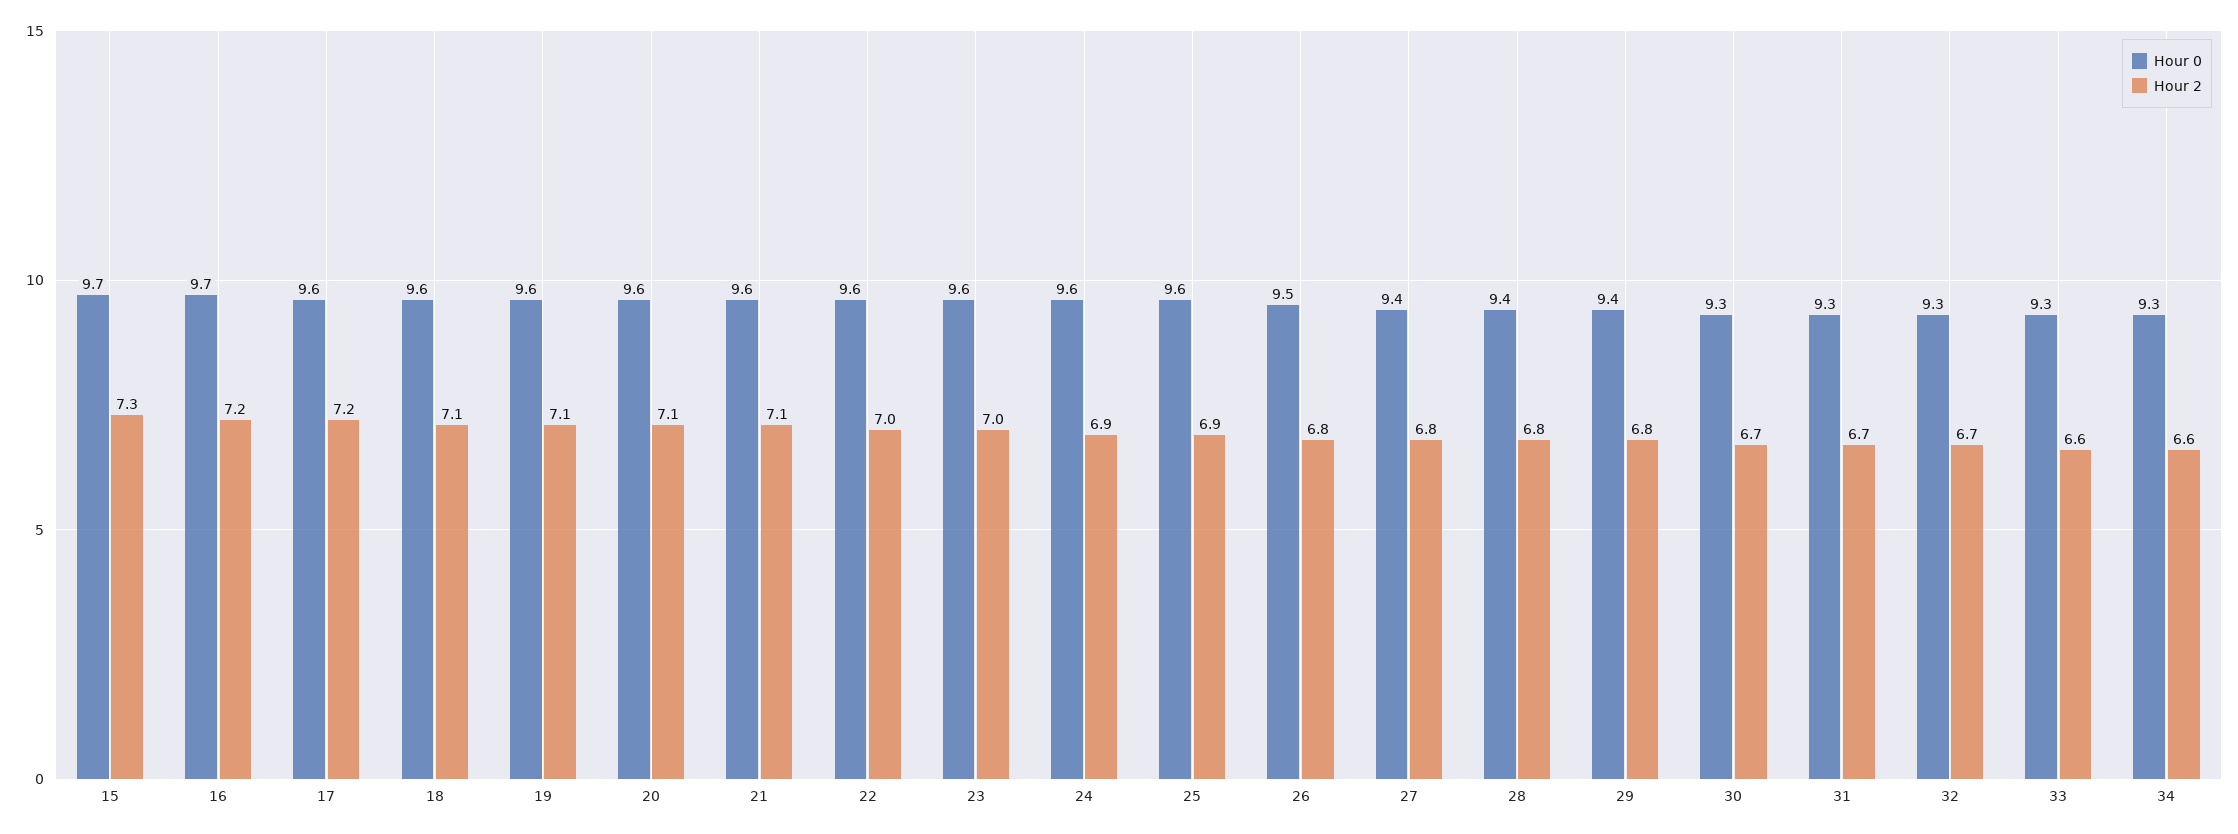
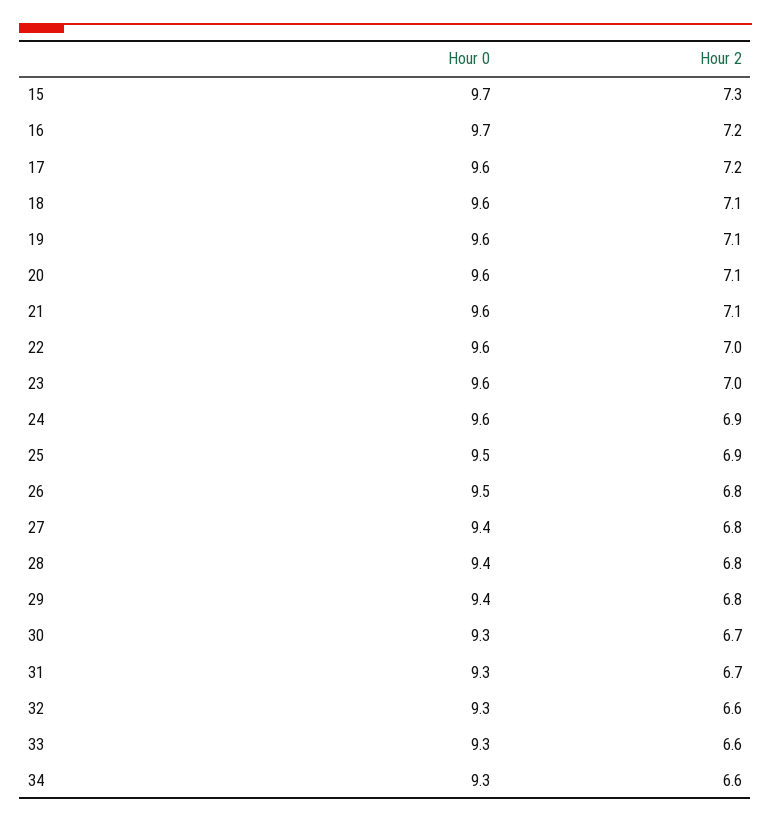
  {
    "Hour 0": {
      "15": 9.7,
      "16": 9.7,
      "17": 9.6,
      "18": 9.6,
      "19": 9.6,
      "20": 9.6,
      "21": 9.6,
      "22": 9.6,
      "23": 9.6,
      "24": 9.6,
-     "25": 9.6,
+     "25": 9.5,
      "26": 9.5,
      "27": 9.4,
      "28": 9.4,
      "29": 9.4,
      "30": 9.3,
      "31": 9.3,
      "32": 9.3,
      "33": 9.3,
      "34": 9.3
    },
    "Hour 2": {
      "15": 7.3,
      "16": 7.2,
      "17": 7.2,
      "18": 7.1,
      "19": 7.1,
      "20": 7.1,
      "21": 7.1,
      "22": 7,
      "23": 7,
      "24": 6.9,
      "25": 6.9,
      "26": 6.8,
      "27": 6.8,
      "28": 6.8,
      "29": 6.8,
      "30": 6.7,
      "31": 6.7,
-     "32": 6.7,
+     "32": 6.6,
      "33": 6.6,
      "34": 6.6
    }
  }

